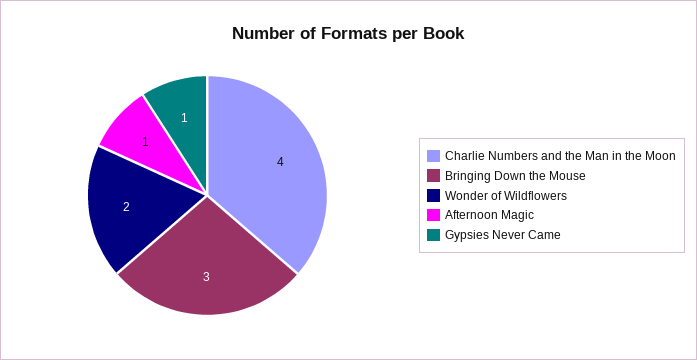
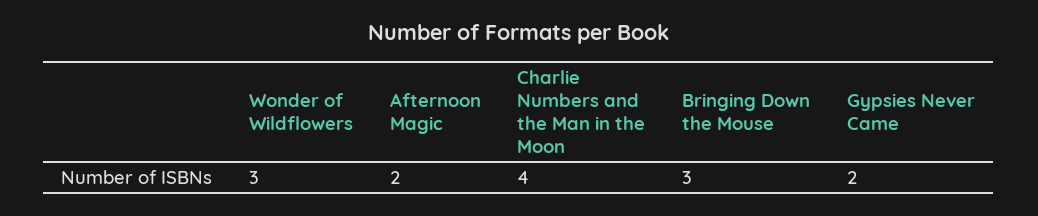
  {
    "Charlie Numbers and the Man in the Moon": 4,
    "Bringing Down the Mouse": 3,
-   "Wonder of Wildflowers": 2,
+   "Wonder of Wildflowers": 3,
-   "Afternoon Magic": 1,
+   "Afternoon Magic": 2,
-   "Gypsies Never Came": 1
+   "Gypsies Never Came": 2
  }

